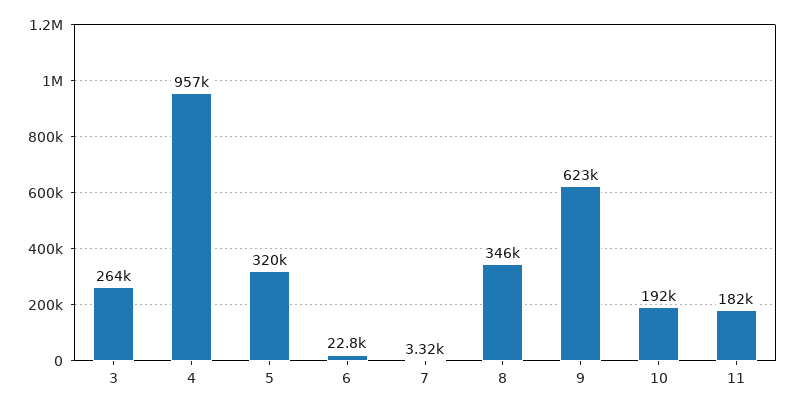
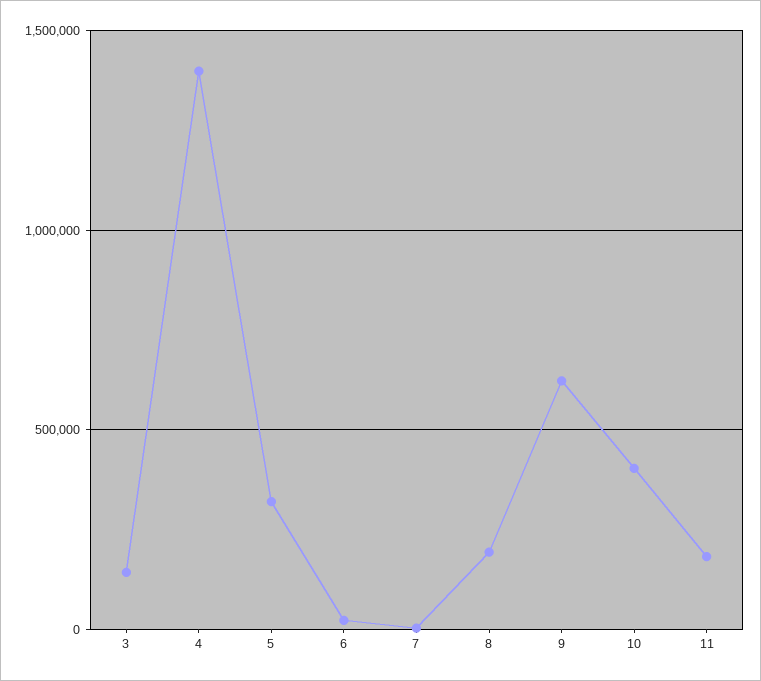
  {
-   "3": 264000,
+   "3": 150000,
-   "4": 957000,
+   "4": 1400000,
    "5": 320000,
    "6": 22800,
    "7": 3320,
-   "8": 346000,
+   "8": 200000,
    "9": 623000,
-   "10": 192000,
+   "10": 400000,
    "11": 182000
  }

